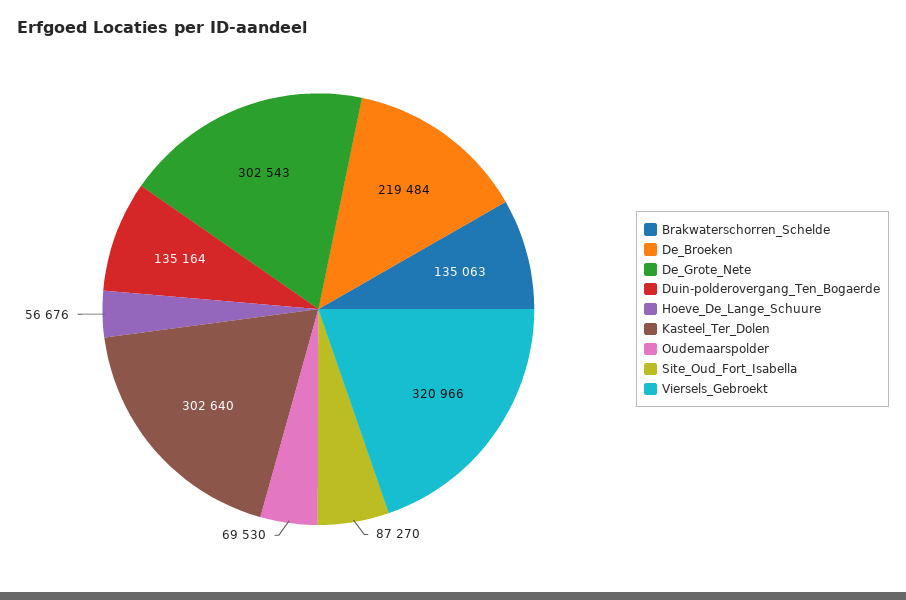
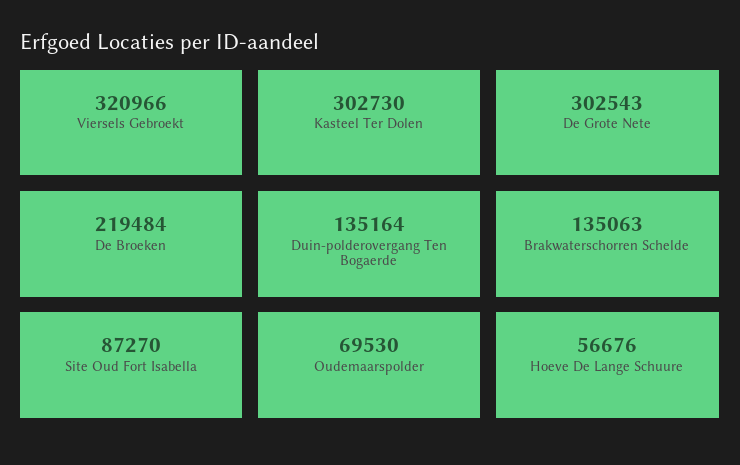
  {
    "Brakwaterschorren_Schelde": 135063,
    "De_Broeken": 219484,
    "De_Grote_Nete": 302543,
    "Duin-polderovergang_Ten_Bogaerde": 135164,
    "Hoeve_De_Lange_Schuure": 56676,
-   "Kasteel_Ter_Dolen": 302640,
+   "Kasteel_Ter_Dolen": 302730,
    "Oudemaarspolder": 69530,
    "Site_Oud_Fort_Isabella": 87270,
    "Viersels_Gebroekt": 320966
  }

